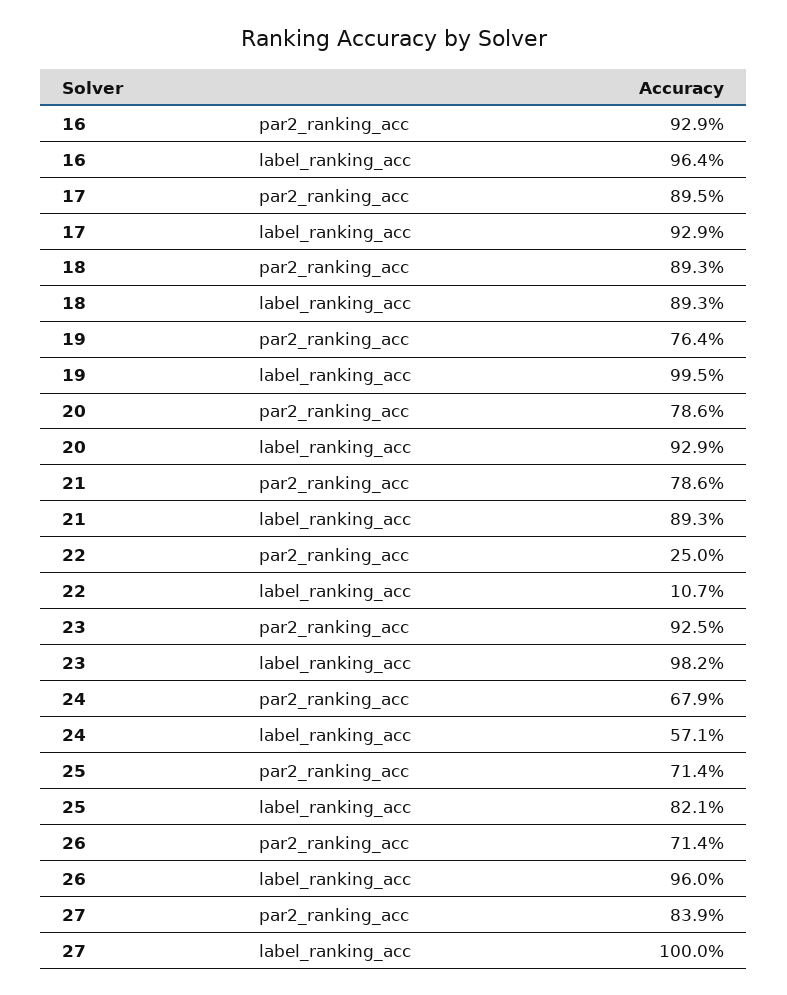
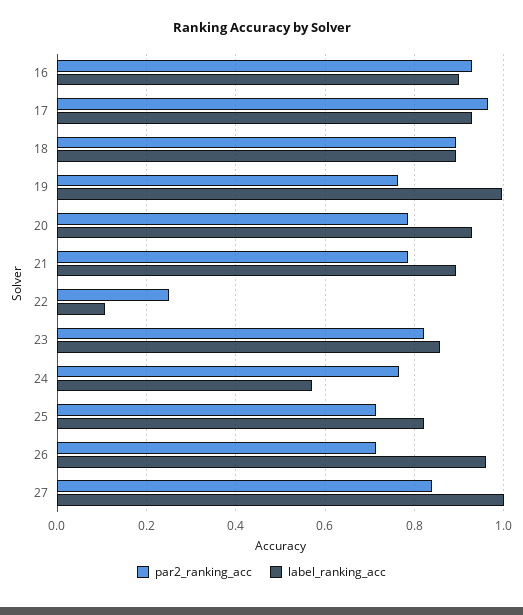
  {
    "par2_ranking_acc": {
      "16": 0.929,
-     "17": 0.895,
+     "17": 0.96,
      "18": 0.893,
      "19": 0.764,
      "20": 0.786,
      "21": 0.786,
      "22": 0.25,
-     "23": 0.925,
+     "23": 0.82,
-     "24": 0.679,
+     "24": 0.76,
      "25": 0.714,
      "26": 0.714,
      "27": 0.839
    },
    "label_ranking_acc": {
-     "16": 0.964,
+     "16": 0.9,
      "17": 0.929,
      "18": 0.893,
      "19": 0.995,
      "20": 0.929,
      "21": 0.893,
      "22": 0.107,
-     "23": 0.982,
+     "23": 0.86,
      "24": 0.571,
      "25": 0.821,
      "26": 0.96,
      "27": 1
    }
  }

